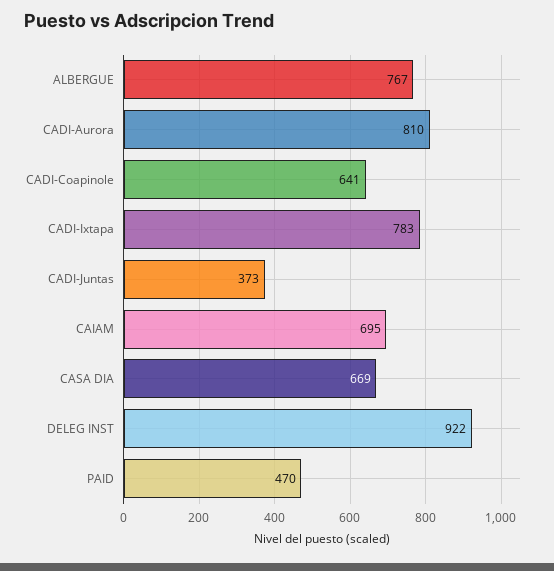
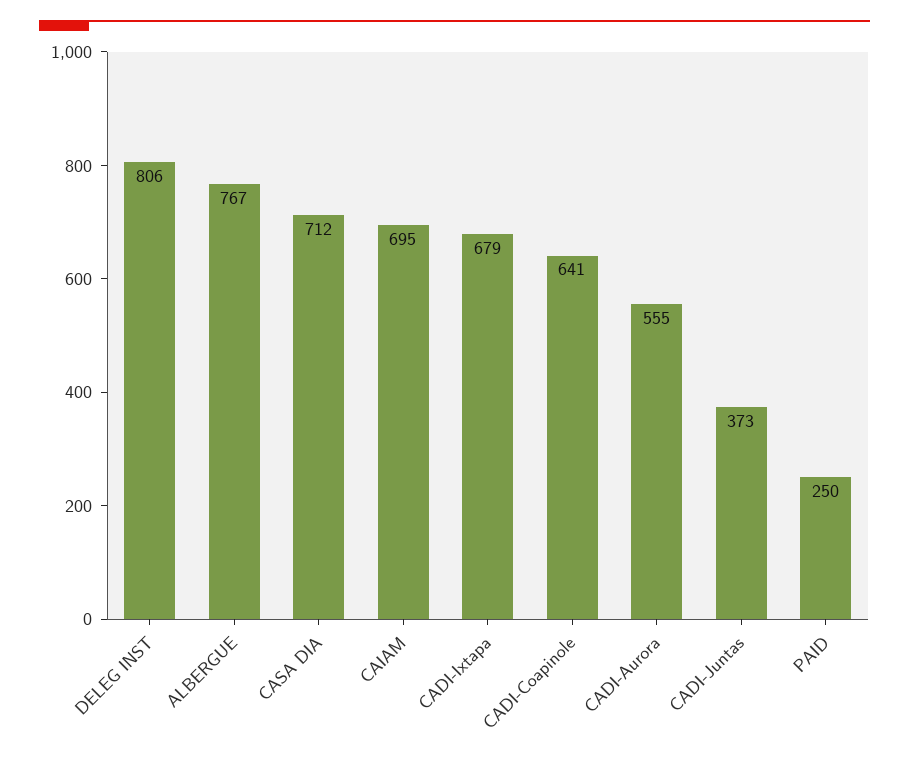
  {
    "ALBERGUE": 767,
-   "CADI-Aurora": 810,
+   "CADI-Aurora": 555,
    "CADI-Coapinole": 641,
-   "CADI-Ixtapa": 783,
+   "CADI-Ixtapa": 679,
    "CADI-Juntas": 373,
    "CAIAM": 695,
-   "CASA DIA": 669,
+   "CASA DIA": 712,
-   "DELEG INST": 922,
+   "DELEG INST": 806,
-   "PAID": 470
+   "PAID": 250
  }

